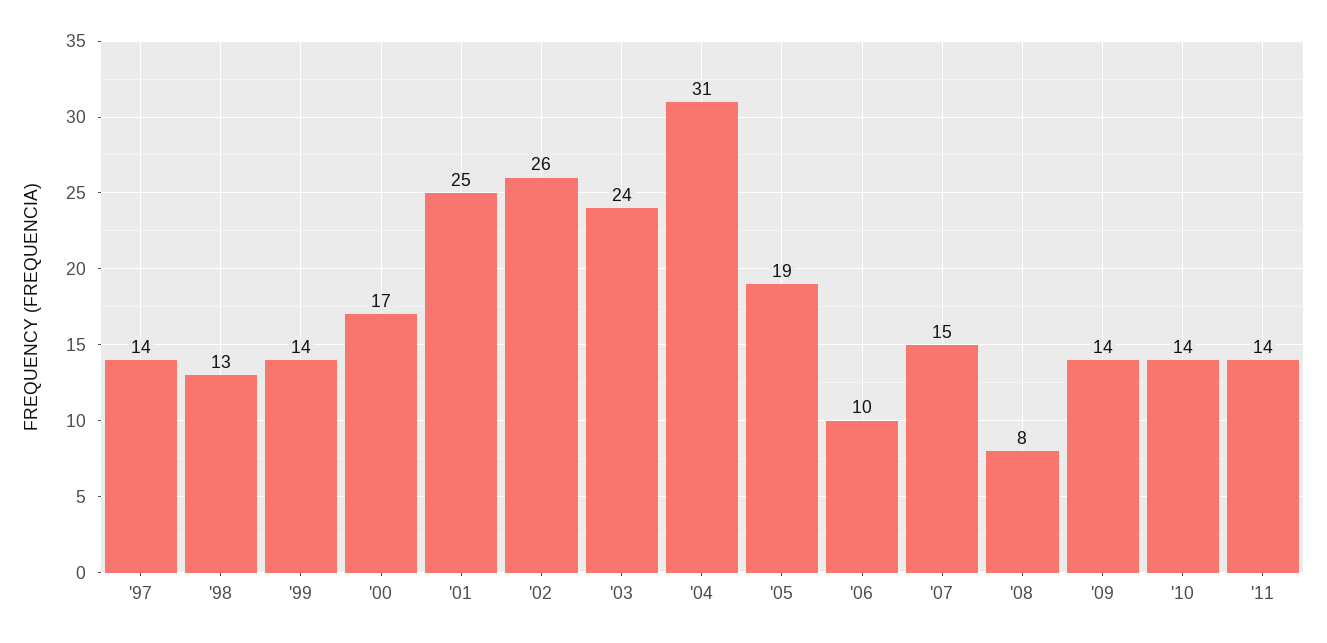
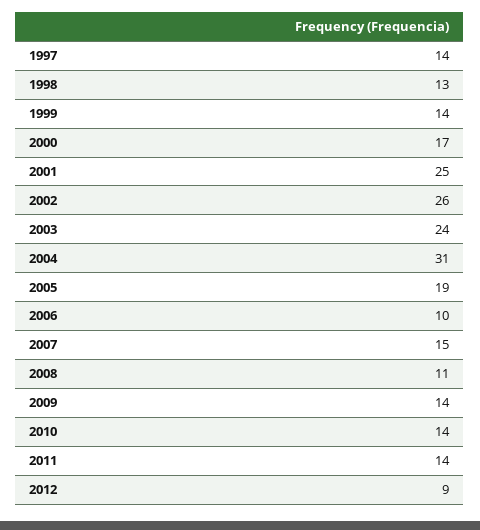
  {
    "'97": 14,
    "'98": 13,
    "'99": 14,
    "'00": 17,
    "'01": 25,
    "'02": 26,
    "'03": 24,
    "'04": 31,
    "'05": 19,
    "'06": 10,
    "'07": 15,
-   "'08": 8,
+   "'08": 11,
    "'09": 14,
    "'10": 14,
-   "'11": 14
+   "'11": 14,
+   "2012": 9
  }

